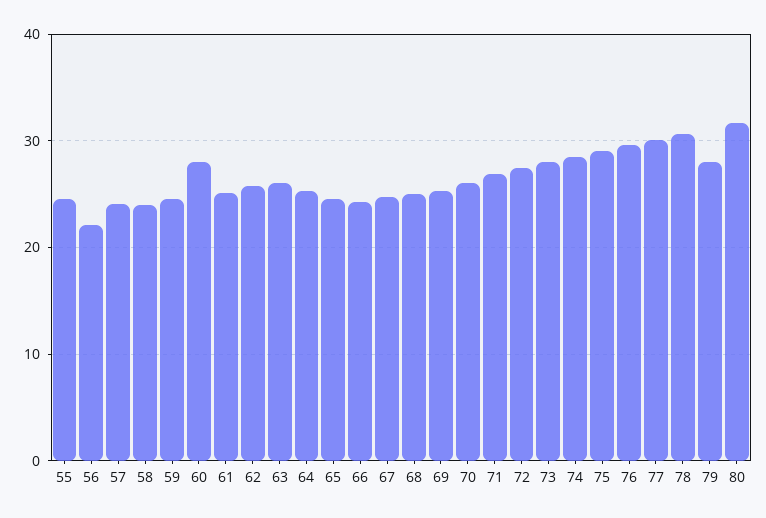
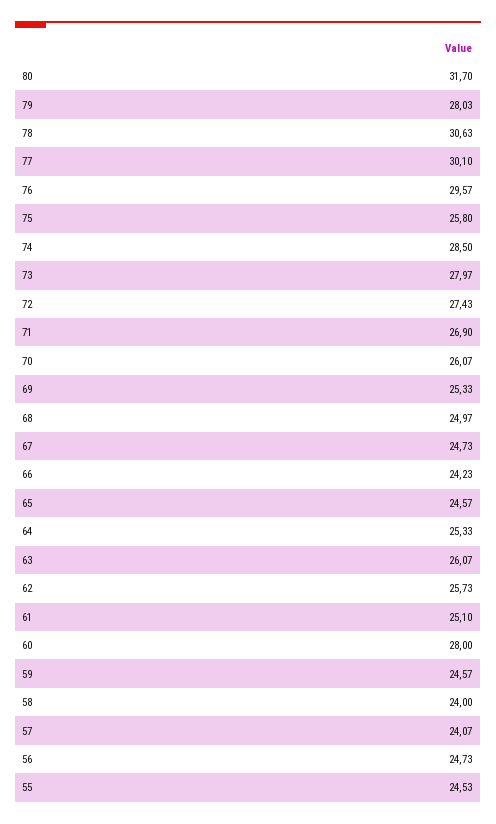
  {
    "55": 24.53,
-   "56": 22,
+   "56": 24.73,
    "57": 24.07,
    "58": 24,
    "59": 24.57,
    "60": 28,
    "61": 25.1,
    "62": 25.73,
    "63": 26.07,
    "64": 25.33,
    "65": 24.57,
    "66": 24.23,
    "67": 24.73,
    "68": 24.97,
    "69": 25.33,
    "70": 26.07,
    "71": 26.9,
    "72": 27.43,
    "73": 27.97,
    "74": 28.5,
-   "75": 29,
+   "75": 25.8,
    "76": 29.57,
    "77": 30.1,
    "78": 30.63,
    "79": 28.03,
    "80": 31.7
  }

